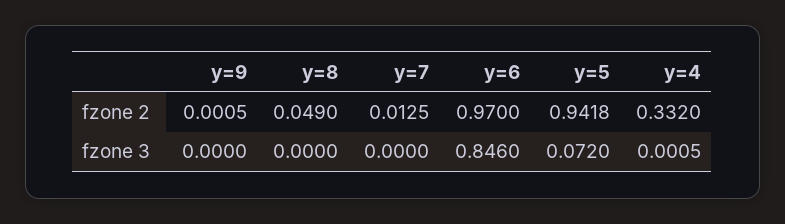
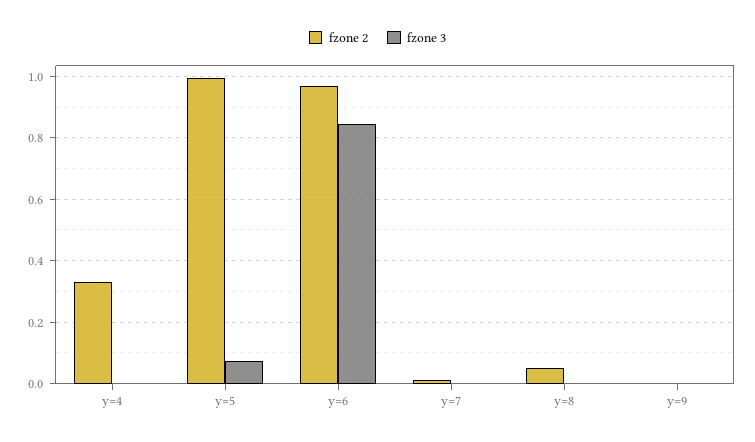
  {
    "fzone 2": {
      "y=9": 0.0005,
      "y=8": 0.049,
      "y=7": 0.0125,
      "y=6": 0.97,
-     "y=5": 0.9418,
+     "y=5": 1,
      "y=4": 0.332
    },
    "fzone 3": {
      "y=9": 0,
      "y=8": 0,
      "y=7": 0,
      "y=6": 0.846,
      "y=5": 0.072,
      "y=4": 0.0005
    }
  }

